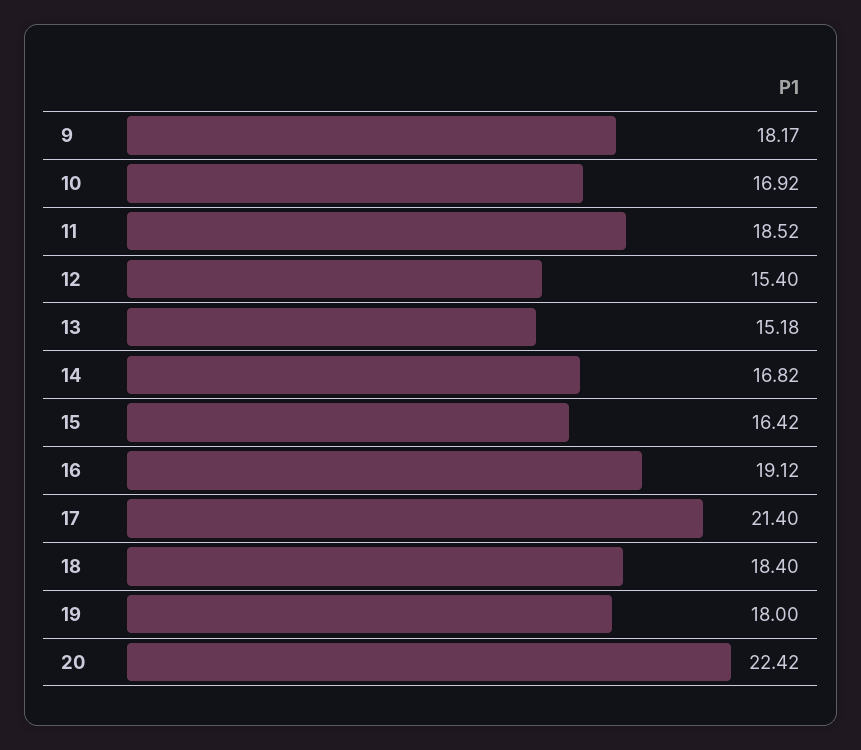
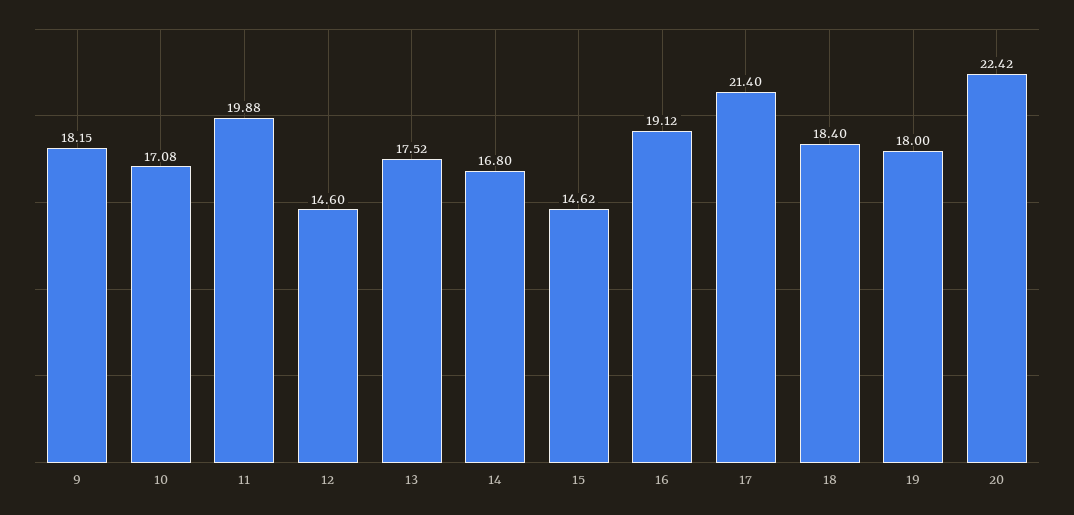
  {
-   "9": 18.17,
+   "9": 18.15,
-   "10": 16.92,
+   "10": 17.08,
-   "11": 18.52,
+   "11": 19.88,
-   "12": 15.4,
+   "12": 14.6,
-   "13": 15.18,
+   "13": 17.52,
-   "14": 16.82,
+   "14": 16.8,
-   "15": 16.42,
+   "15": 14.62,
    "16": 19.12,
    "17": 21.4,
    "18": 18.4,
    "19": 18,
    "20": 22.42
  }

